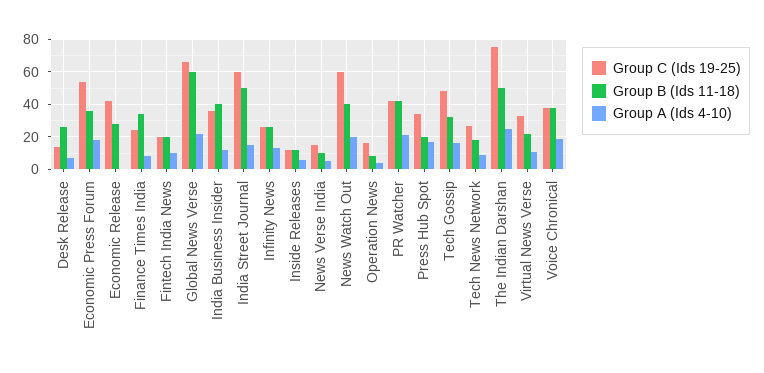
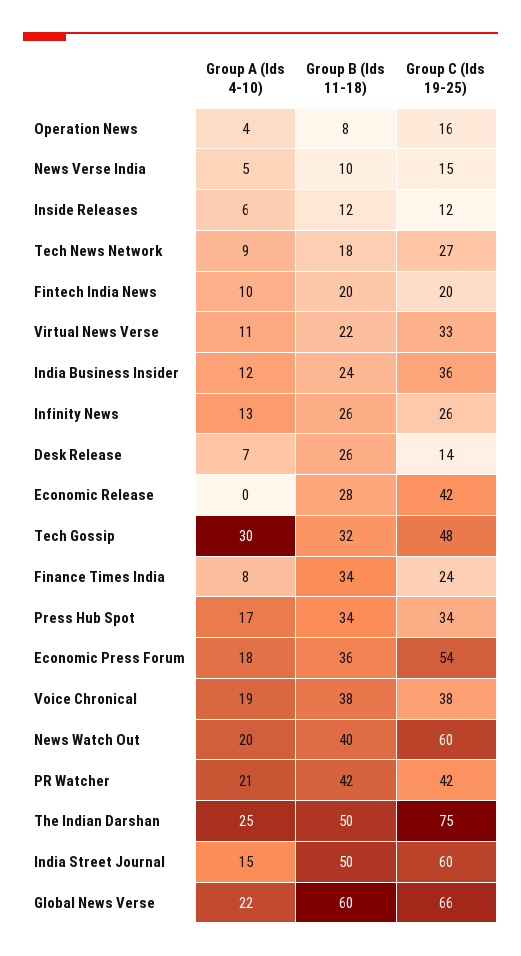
  {
    "Group C (Ids 19-25)": {
      "Desk Release": 14,
      "Economic Press Forum": 54,
      "Economic Release": 42,
      "Finance Times India": 24,
      "Fintech India News": 20,
      "Global News Verse": 66,
      "India Business Insider": 36,
      "India Street Journal": 60,
      "Infinity News": 26,
      "Inside Releases": 12,
      "News Verse India": 15,
      "News Watch Out": 60,
      "Operation News": 16,
      "PR Watcher": 42,
      "Press Hub Spot": 34,
      "Tech Gossip": 48,
      "Tech News Network": 27,
      "The Indian Darshan": 75,
      "Virtual News Verse": 33,
      "Voice Chronical": 38
    },
    "Group B (Ids 11-18)": {
      "Desk Release": 26,
      "Economic Press Forum": 36,
      "Economic Release": 28,
      "Finance Times India": 34,
      "Fintech India News": 20,
      "Global News Verse": 60,
-     "India Business Insider": 40,
+     "India Business Insider": 24,
      "India Street Journal": 50,
      "Infinity News": 26,
      "Inside Releases": 12,
      "News Verse India": 10,
      "News Watch Out": 40,
      "Operation News": 8,
      "PR Watcher": 42,
-     "Press Hub Spot": 20,
+     "Press Hub Spot": 34,
      "Tech Gossip": 32,
      "Tech News Network": 18,
      "The Indian Darshan": 50,
      "Virtual News Verse": 22,
      "Voice Chronical": 38
    },
    "Group A (Ids 4-10)": {
      "Desk Release": 7,
      "Economic Press Forum": 18,
      "Economic Release": 0,
      "Finance Times India": 8,
      "Fintech India News": 10,
      "Global News Verse": 22,
      "India Business Insider": 12,
      "India Street Journal": 15,
      "Infinity News": 13,
      "Inside Releases": 6,
      "News Verse India": 5,
      "News Watch Out": 20,
      "Operation News": 4,
      "PR Watcher": 21,
      "Press Hub Spot": 17,
-     "Tech Gossip": 15,
+     "Tech Gossip": 30,
      "Tech News Network": 9,
      "The Indian Darshan": 25,
      "Virtual News Verse": 11,
      "Voice Chronical": 19
    }
  }

